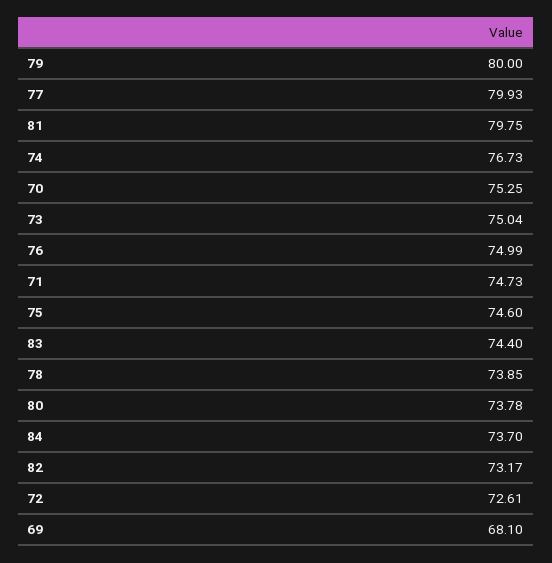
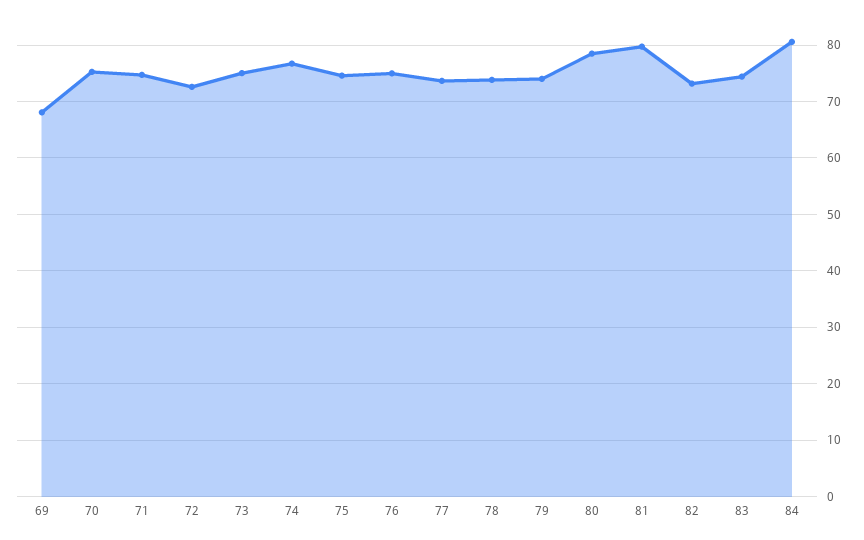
  {
-   "79": 80,
+   "79": 74,
-   "77": 79.93,
+   "77": 74,
    "81": 79.75,
    "74": 76.73,
    "70": 75.25,
    "73": 75.04,
    "76": 74.99,
    "71": 74.73,
    "75": 74.6,
    "83": 74.4,
    "78": 73.85,
-   "80": 73.78,
+   "80": 78,
-   "84": 73.7,
+   "84": 80,
    "82": 73.17,
    "72": 72.61,
    "69": 68.1
  }

